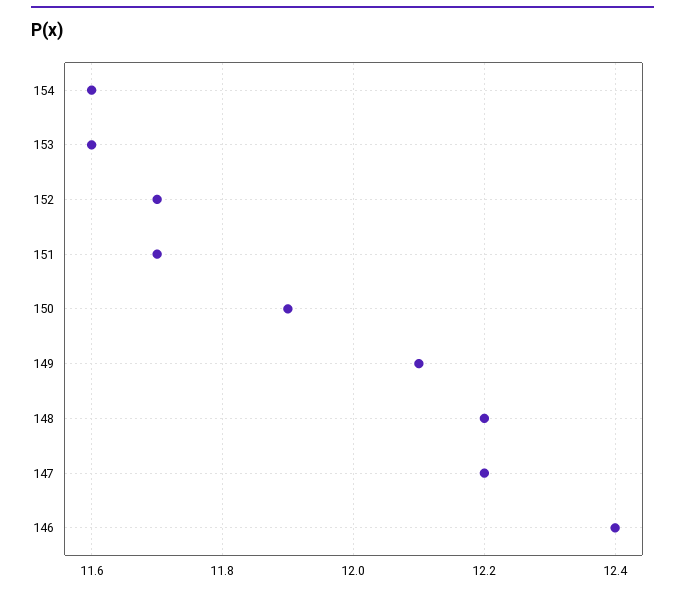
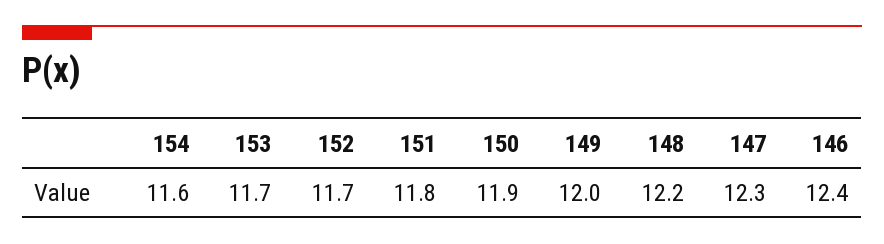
  {
    "154": 11.6,
-   "153": 11.6,
+   "153": 11.7,
    "152": 11.7,
-   "151": 11.7,
+   "151": 11.8,
    "150": 11.9,
-   "149": 12.1,
+   "149": 12,
    "148": 12.2,
-   "147": 12.2,
+   "147": 12.3,
    "146": 12.4
  }

